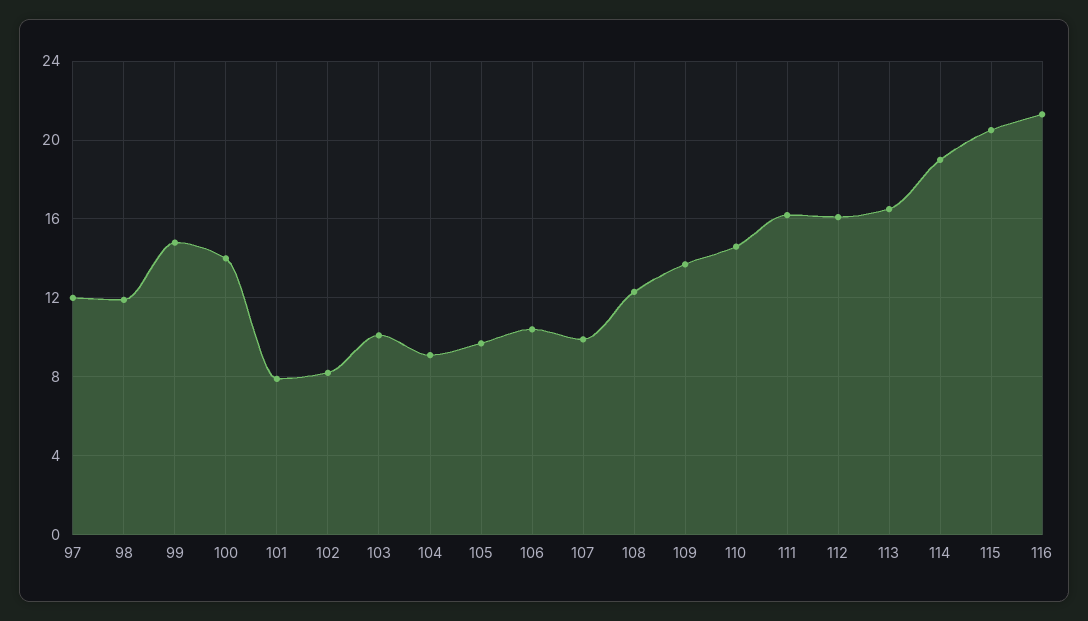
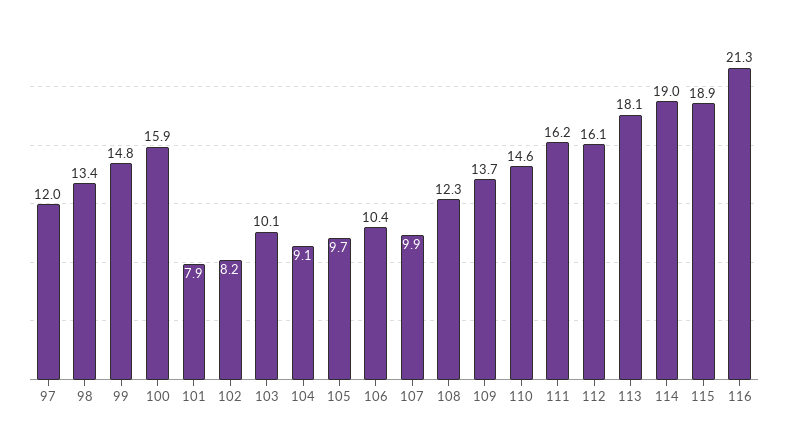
  {
    "97": 12,
-   "98": 12,
+   "98": 13.4,
    "99": 14.8,
-   "100": 14,
+   "100": 15.9,
    "101": 7.9,
    "102": 8.2,
    "103": 10.1,
    "104": 9.1,
    "105": 9.7,
    "106": 10.4,
    "107": 9.9,
    "108": 12.3,
    "109": 13.7,
    "110": 14.6,
    "111": 16.2,
    "112": 16.1,
-   "113": 16.5,
+   "113": 18.1,
    "114": 19,
-   "115": 20.5,
+   "115": 18.9,
    "116": 21.3
  }

